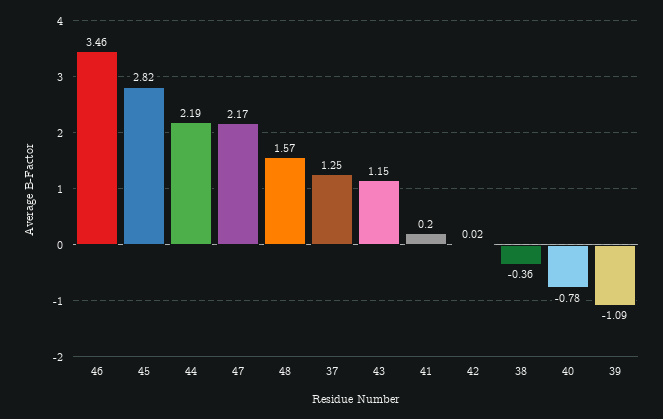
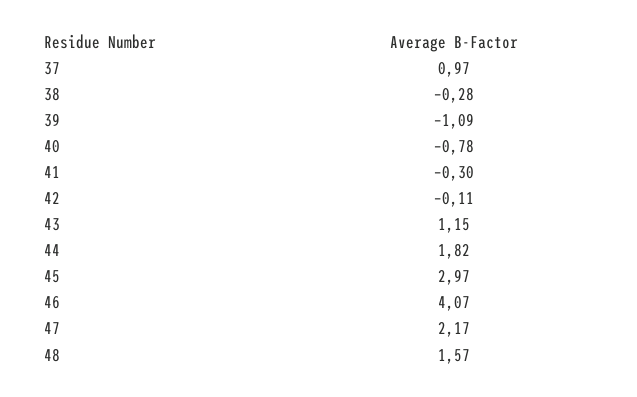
  {
-   "46": 3.46,
+   "46": 4.07,
-   "45": 2.82,
+   "45": 2.97,
-   "44": 2.19,
+   "44": 1.82,
    "47": 2.17,
    "48": 1.57,
-   "37": 1.25,
+   "37": 0.97,
    "43": 1.15,
-   "41": 0.2,
+   "41": -0.3,
-   "42": 0.02,
+   "42": -0.11,
-   "38": -0.36,
+   "38": -0.28,
    "40": -0.78,
    "39": -1.09
  }

